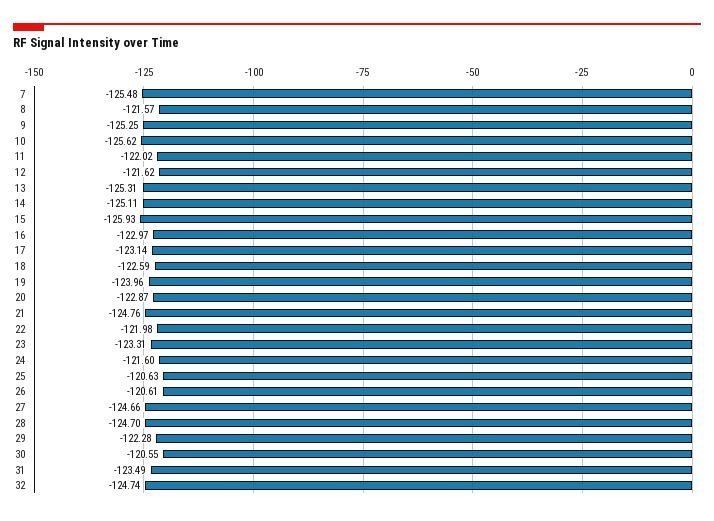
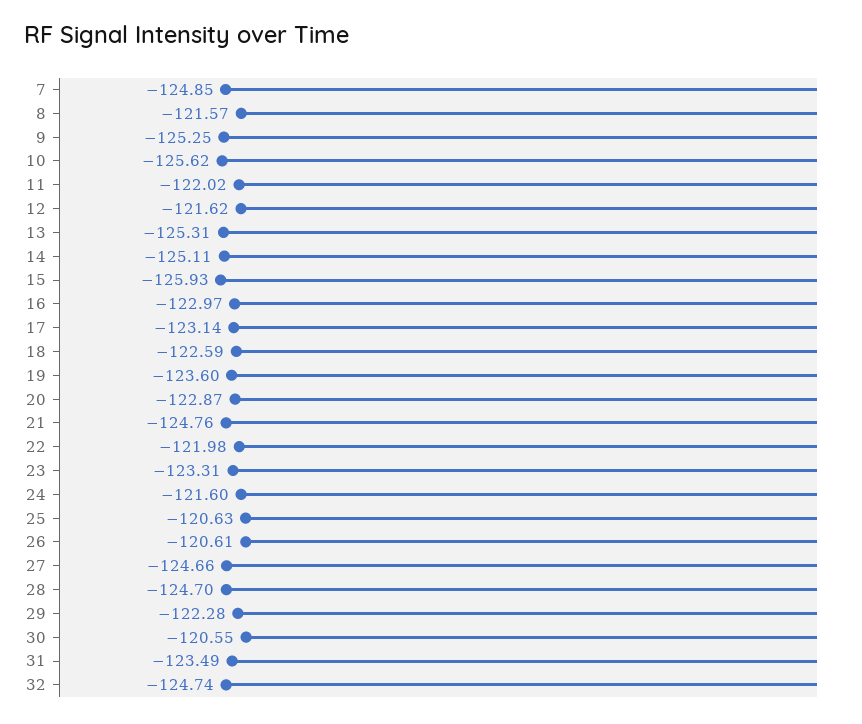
  {
-   "7": -125.48,
+   "7": -124.85,
    "8": -121.57,
    "9": -125.25,
    "10": -125.62,
    "11": -122.02,
    "12": -121.62,
    "13": -125.31,
    "14": -125.11,
    "15": -125.93,
    "16": -122.97,
    "17": -123.14,
    "18": -122.59,
-   "19": -123.96,
+   "19": -123.6,
    "20": -122.87,
    "21": -124.76,
    "22": -121.98,
    "23": -123.31,
    "24": -121.6,
    "25": -120.63,
    "26": -120.61,
    "27": -124.66,
    "28": -124.7,
    "29": -122.28,
    "30": -120.55,
    "31": -123.49,
    "32": -124.74
  }

